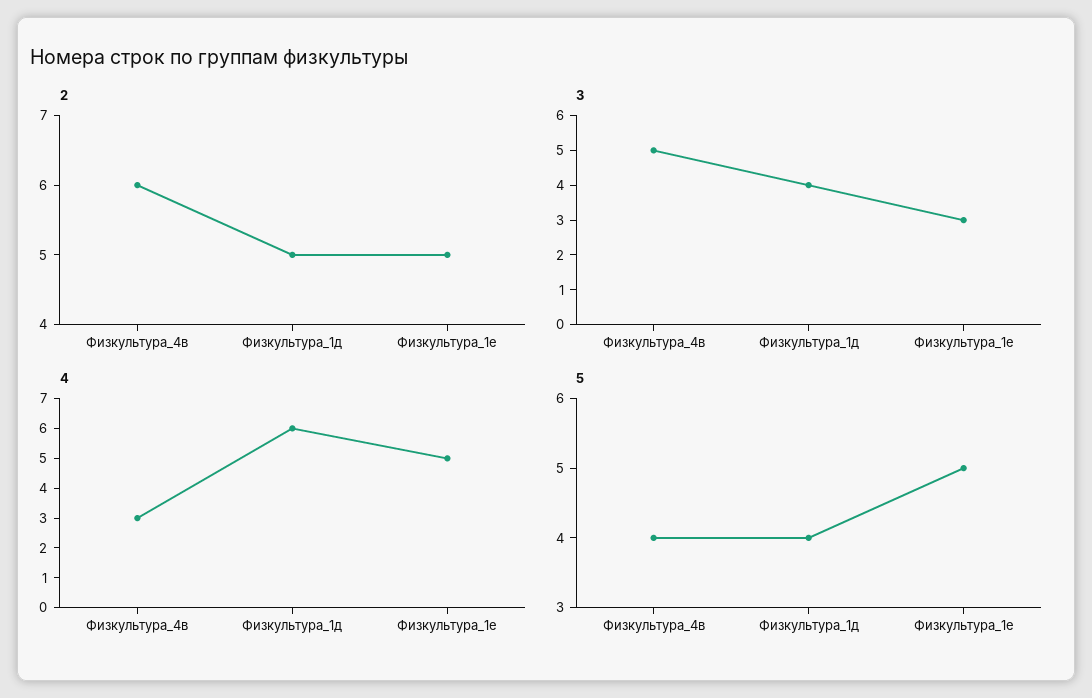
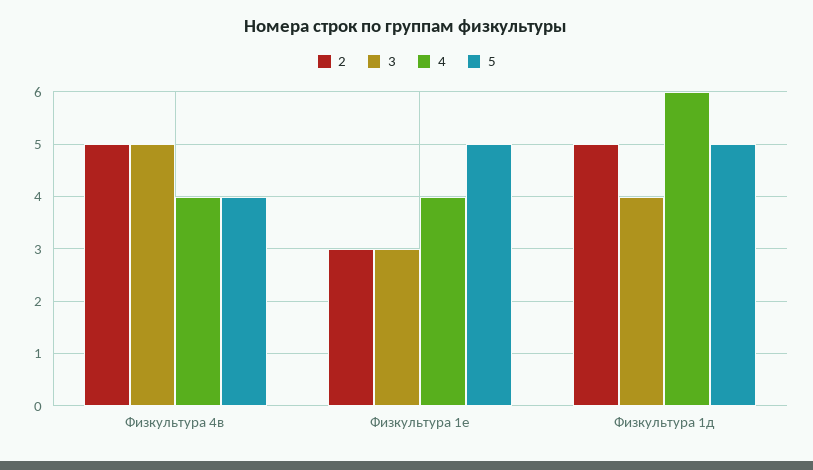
  {
    "2": {
-     "Физкультура_4в": 6,
+     "Физкультура_4в": 5,
      "Физкультура_1д": 5,
-     "Физкультура_1е": 5
+     "Физкультура_1е": 3
    },
    "3": {
      "Физкультура_4в": 5,
      "Физкультура_1д": 4,
      "Физкультура_1е": 3
    },
    "4": {
-     "Физкультура_4в": 3,
+     "Физкультура_4в": 4,
      "Физкультура_1д": 6,
-     "Физкультура_1е": 5
+     "Физкультура_1е": 4
    },
    "5": {
      "Физкультура_4в": 4,
-     "Физкультура_1д": 4,
+     "Физкультура_1д": 5,
      "Физкультура_1е": 5
    }
  }

